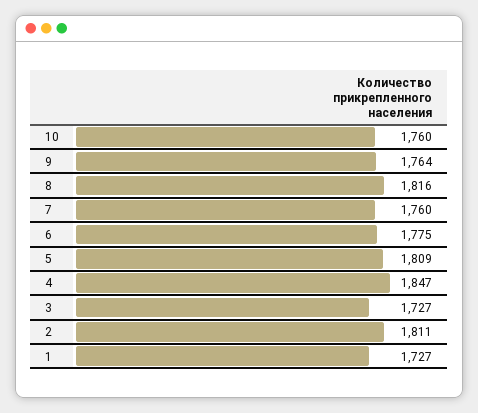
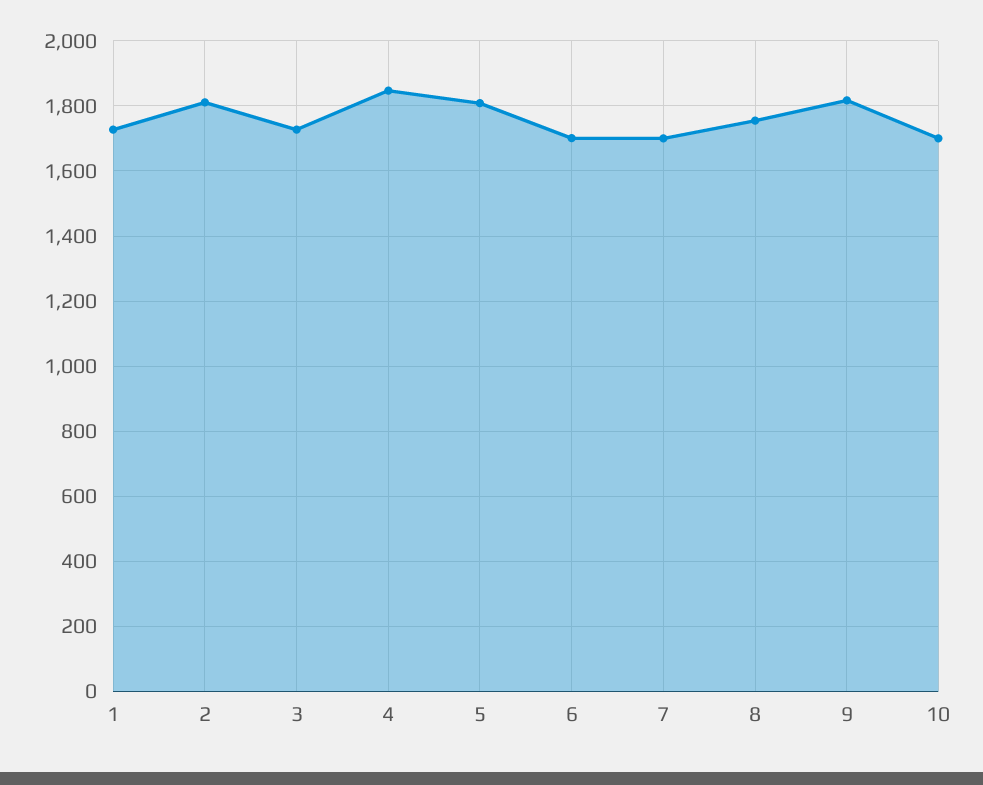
  {
-   "10": 1760,
+   "10": 1700,
-   "9": 1764,
+   "9": 1820,
-   "8": 1816,
+   "8": 1760,
-   "7": 1760,
+   "7": 1700,
-   "6": 1775,
+   "6": 1700,
    "5": 1809,
    "4": 1847,
    "3": 1727,
    "2": 1811,
    "1": 1727
  }

